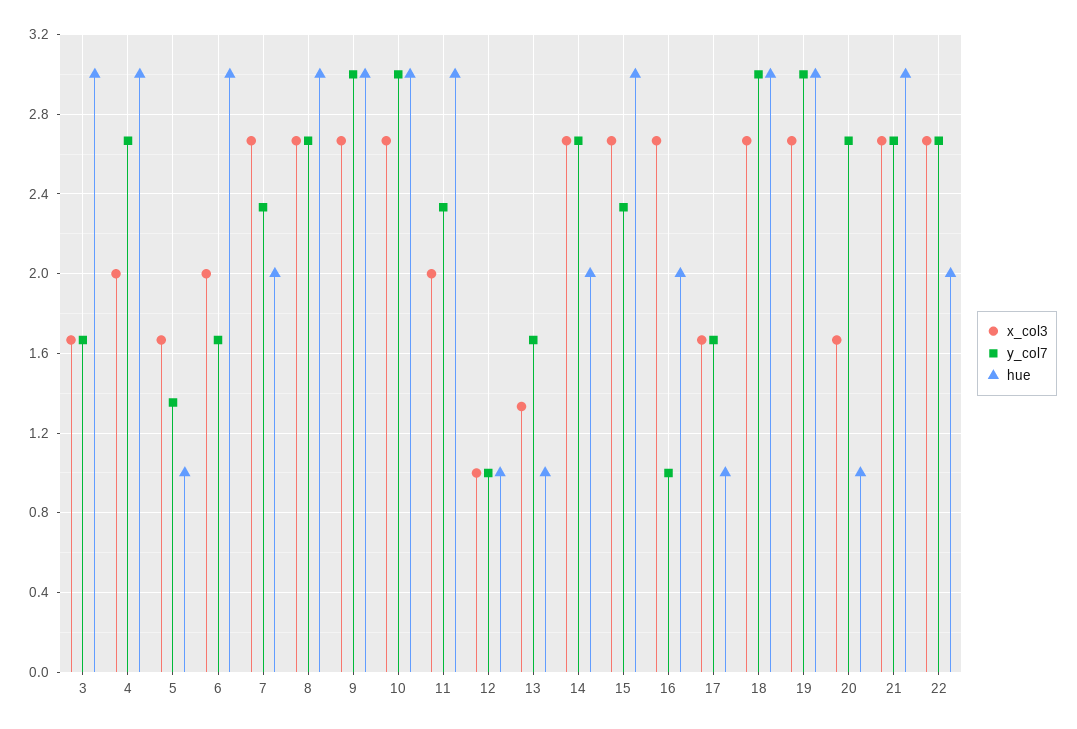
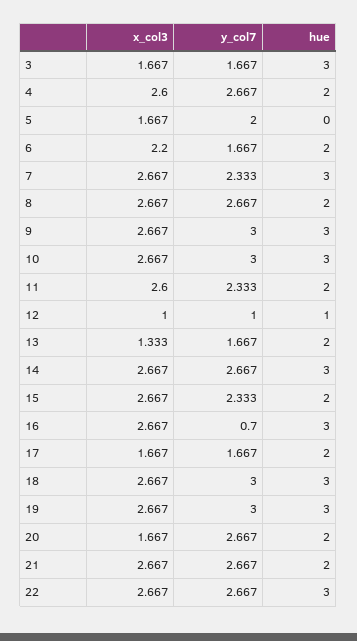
  {
    "x_col3": {
      "3": 1.667,
-     "4": 2,
+     "4": 2.6,
      "5": 1.667,
-     "6": 2,
+     "6": 2.2,
      "7": 2.667,
      "8": 2.667,
      "9": 2.667,
      "10": 2.667,
-     "11": 2,
+     "11": 2.6,
      "12": 1,
      "13": 1.333,
      "14": 2.667,
      "15": 2.667,
      "16": 2.667,
      "17": 1.667,
      "18": 2.667,
      "19": 2.667,
      "20": 1.667,
      "21": 2.667,
      "22": 2.667
    },
    "y_col7": {
      "3": 1.667,
      "4": 2.667,
-     "5": 1.35,
+     "5": 2,
      "6": 1.667,
      "7": 2.333,
      "8": 2.667,
      "9": 3,
      "10": 3,
      "11": 2.333,
      "12": 1,
      "13": 1.667,
      "14": 2.667,
      "15": 2.333,
-     "16": 1,
+     "16": 0.7,
      "17": 1.667,
      "18": 3,
      "19": 3,
      "20": 2.667,
      "21": 2.667,
      "22": 2.667
    },
    "hue": {
      "3": 3,
-     "4": 3,
+     "4": 2,
-     "5": 1,
+     "5": 0,
-     "6": 3,
+     "6": 2,
-     "7": 2,
+     "7": 3,
-     "8": 3,
+     "8": 2,
      "9": 3,
      "10": 3,
-     "11": 3,
+     "11": 2,
      "12": 1,
-     "13": 1,
+     "13": 2,
-     "14": 2,
+     "14": 3,
-     "15": 3,
+     "15": 2,
-     "16": 2,
+     "16": 3,
-     "17": 1,
+     "17": 2,
      "18": 3,
      "19": 3,
-     "20": 1,
+     "20": 2,
-     "21": 3,
+     "21": 2,
-     "22": 2
+     "22": 3
    }
  }

